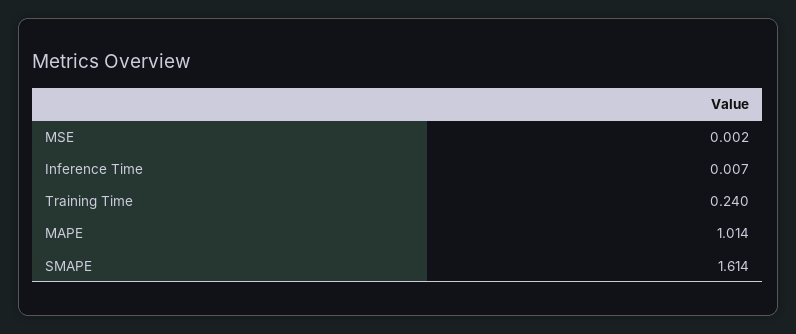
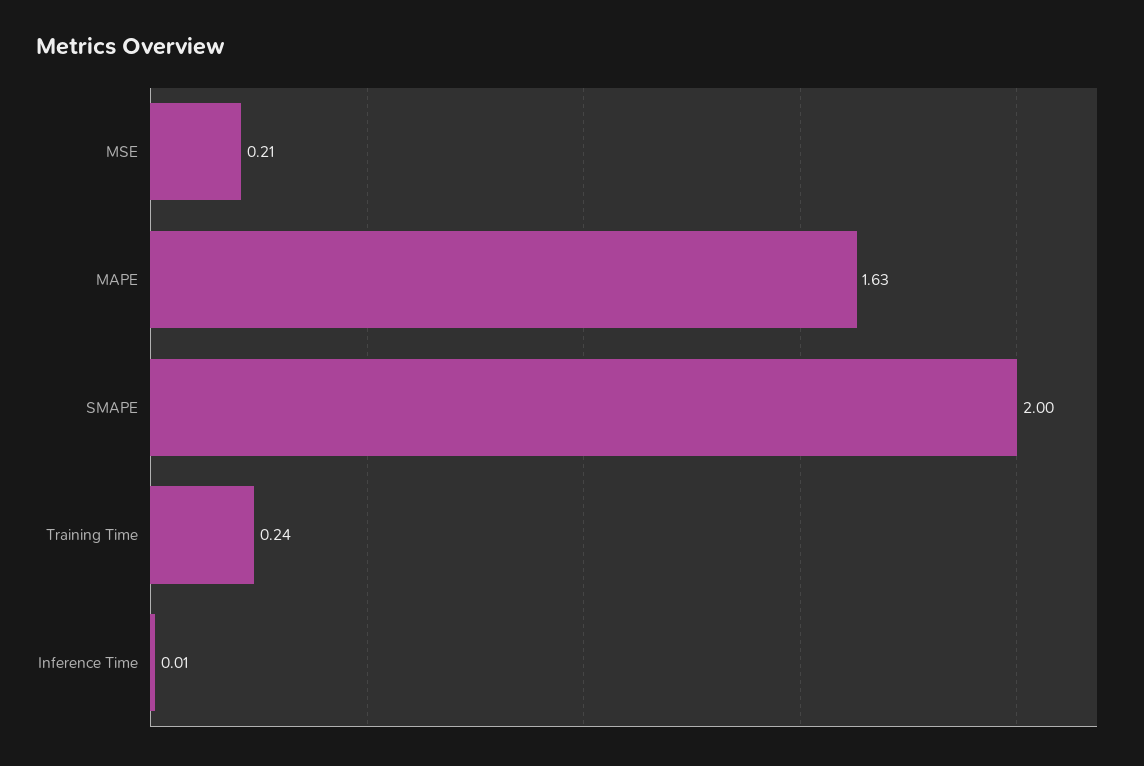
  {
-   "MSE": 0.002,
+   "MSE": 0.21,
    "Inference Time": 0.007,
    "Training Time": 0.24,
-   "MAPE": 1.014,
+   "MAPE": 1.63,
-   "SMAPE": 1.614
+   "SMAPE": 2
  }

